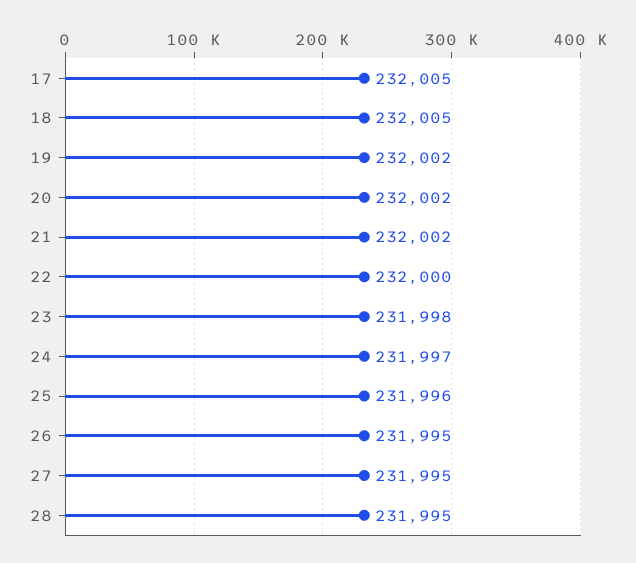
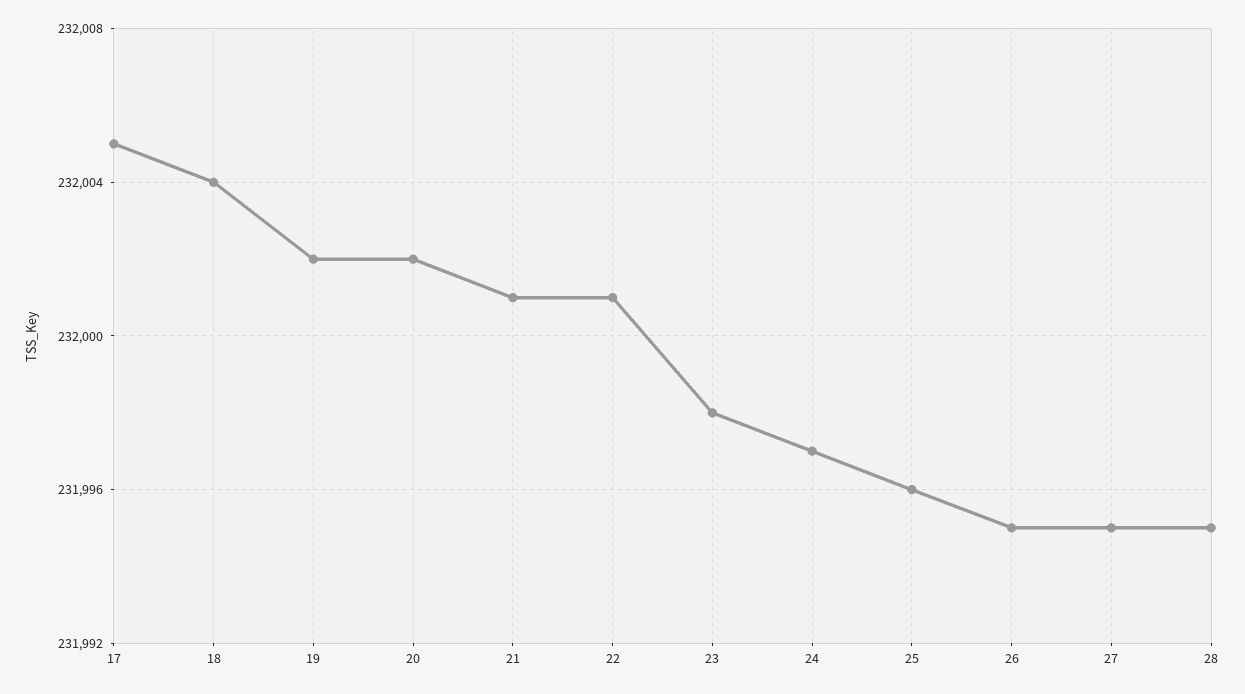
  {
    "17": 232005,
-   "18": 232005,
+   "18": 232004,
    "19": 232002,
    "20": 232002,
-   "21": 232002,
+   "21": 232001,
-   "22": 232000,
+   "22": 232001,
    "23": 231998,
    "24": 231997,
    "25": 231996,
    "26": 231995,
    "27": 231995,
    "28": 231995
  }

